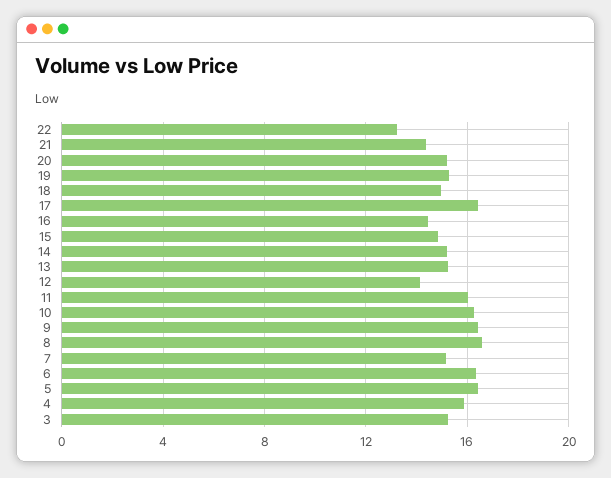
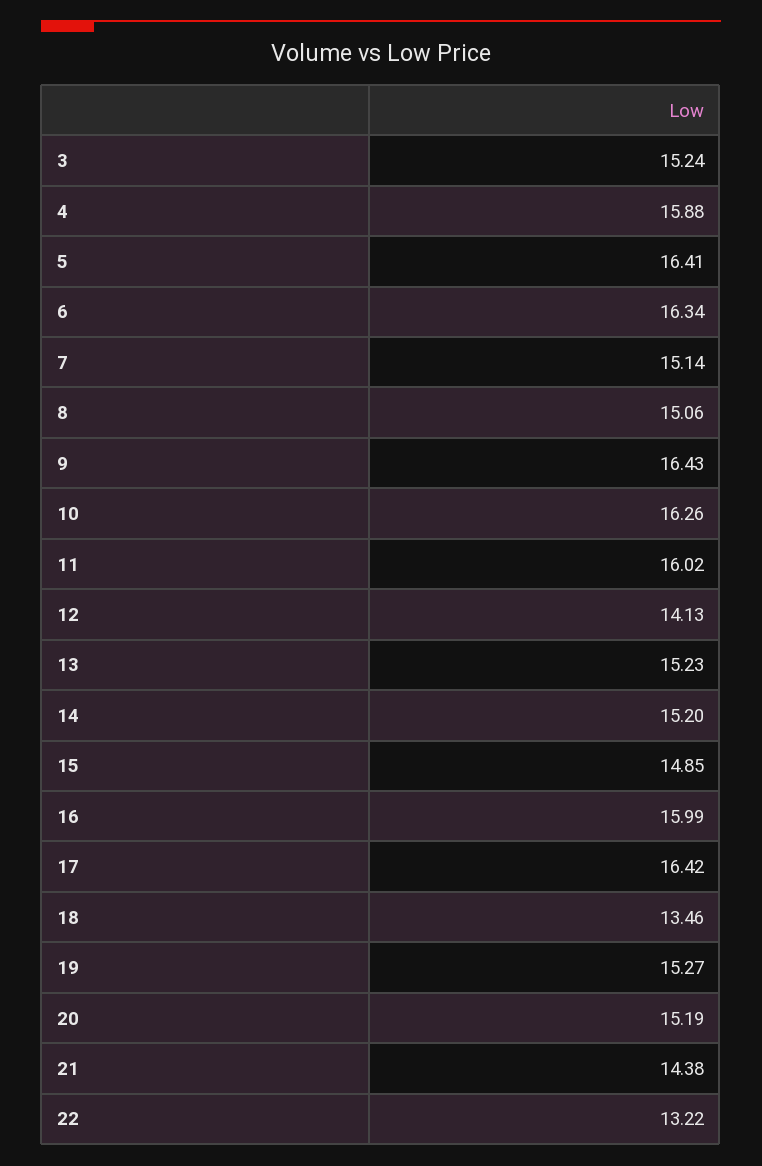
  {
    "22": 13.22,
    "21": 14.38,
    "20": 15.19,
    "19": 15.27,
-   "18": 15,
+   "18": 13.46,
    "17": 16.42,
-   "16": 14.5,
+   "16": 15.99,
    "15": 14.85,
    "14": 15.2,
    "13": 15.23,
    "12": 14.13,
    "11": 16.02,
    "10": 16.26,
    "9": 16.43,
-   "8": 16.5,
+   "8": 15.06,
    "7": 15.14,
    "6": 16.34,
    "5": 16.41,
    "4": 15.88,
    "3": 15.24
  }

